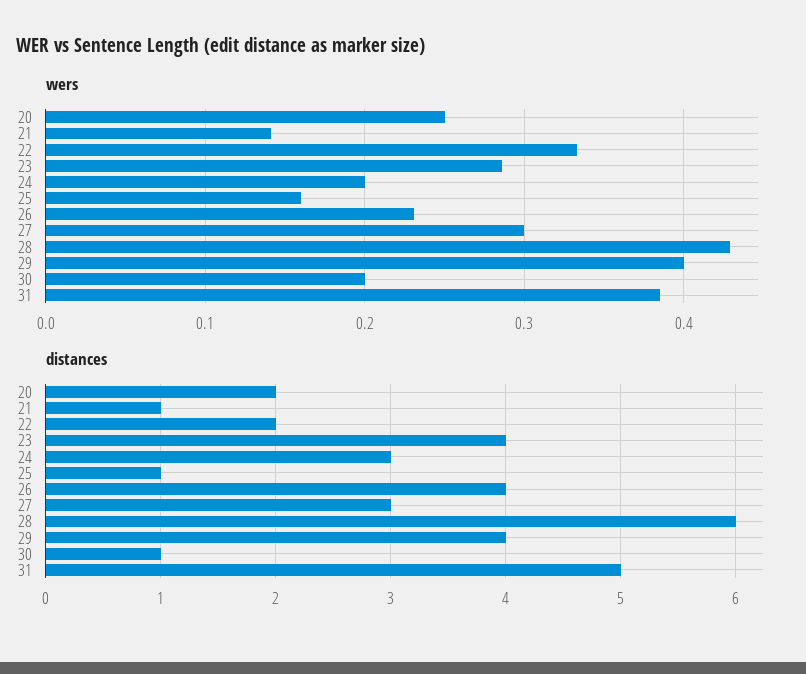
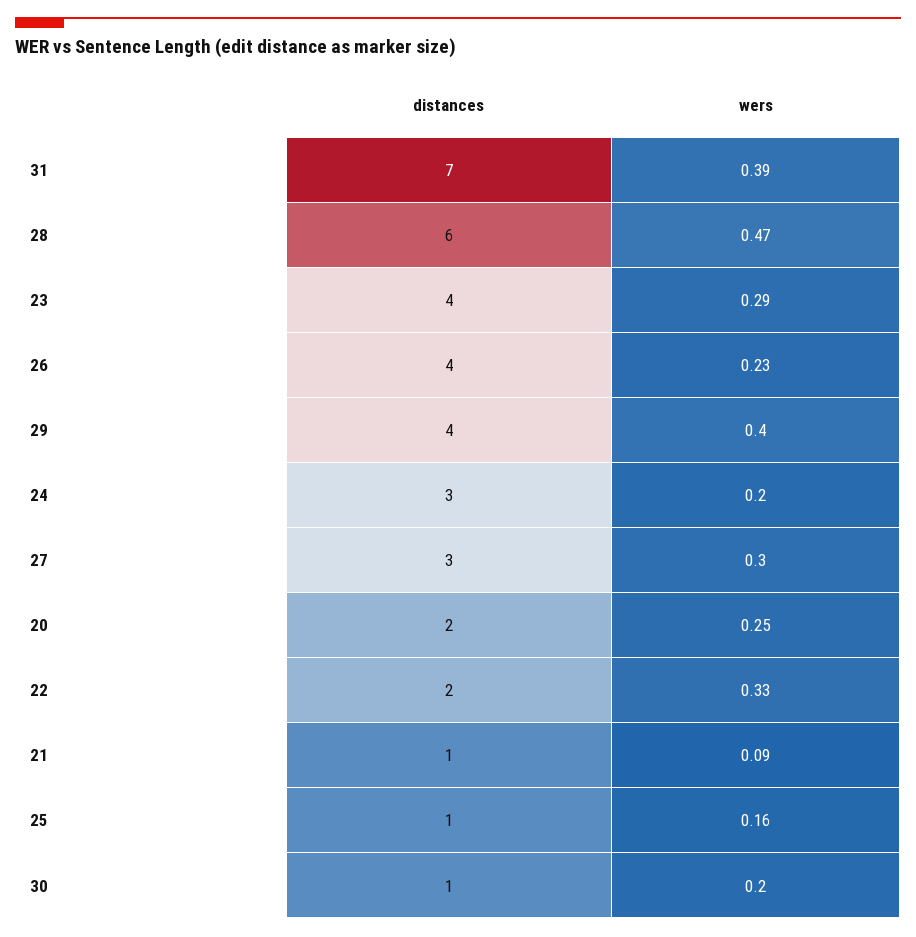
  {
    "wers": {
      "20": 0.25,
-     "21": 0.14,
+     "21": 0.09,
      "22": 0.33,
      "23": 0.29,
      "24": 0.2,
      "25": 0.16,
      "26": 0.23,
      "27": 0.3,
-     "28": 0.43,
+     "28": 0.47,
      "29": 0.4,
      "30": 0.2,
      "31": 0.39
    },
    "distances": {
      "20": 2,
      "21": 1,
      "22": 2,
      "23": 4,
      "24": 3,
      "25": 1,
      "26": 4,
      "27": 3,
      "28": 6,
      "29": 4,
      "30": 1,
-     "31": 5
+     "31": 7
    }
  }

